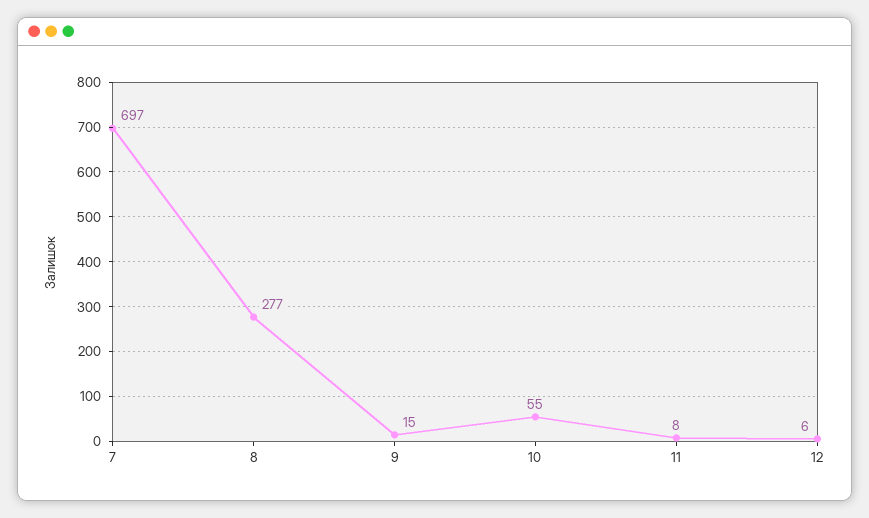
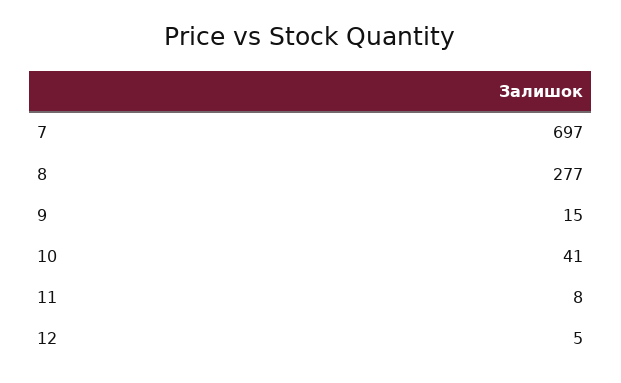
  {
    "7": 697,
    "8": 277,
    "9": 15,
-   "10": 55,
+   "10": 41,
    "11": 8,
-   "12": 6
+   "12": 5
  }

